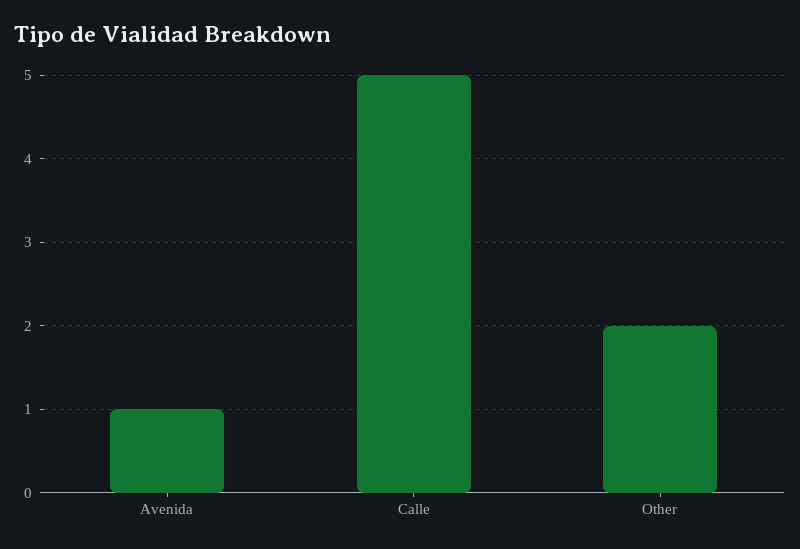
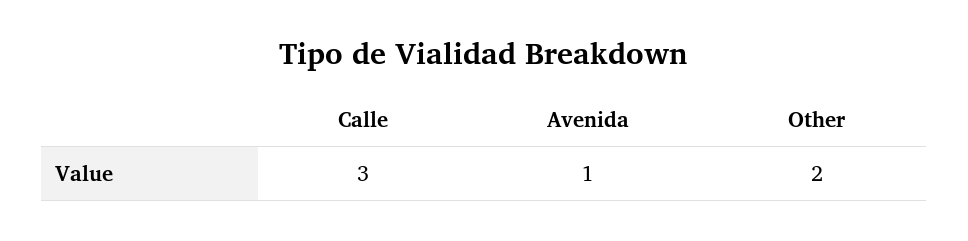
  {
    "Avenida": 1,
-   "Calle": 5,
+   "Calle": 3,
    "Other": 2
  }

